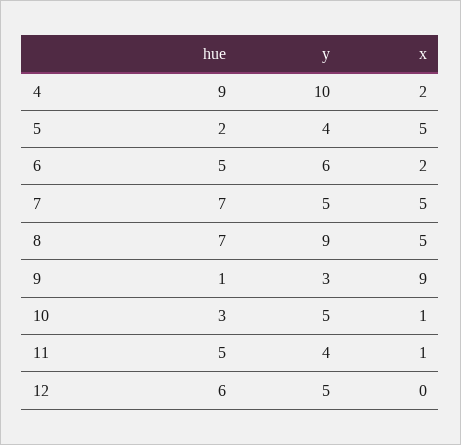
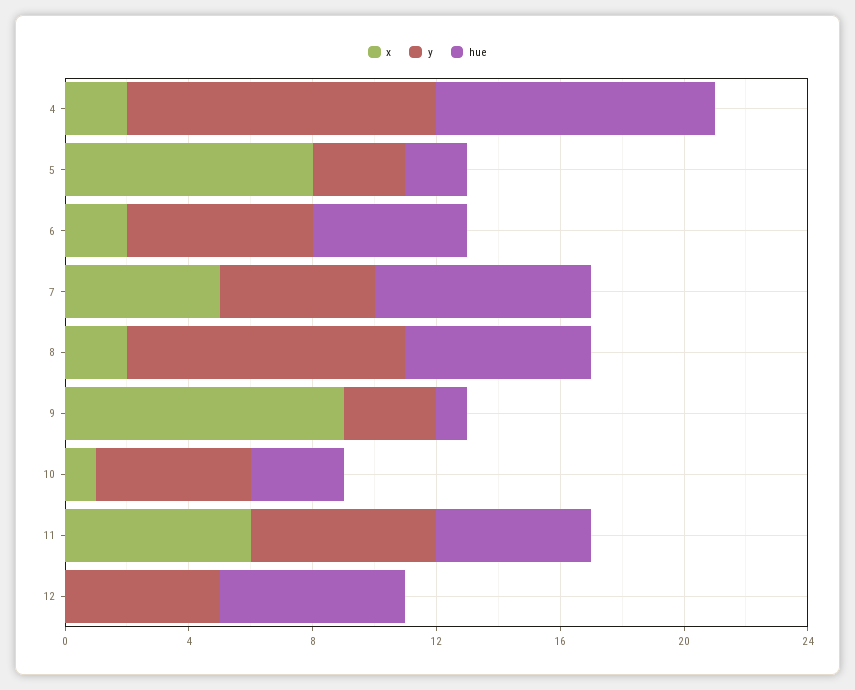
  {
    "hue": {
      "4": 9,
      "5": 2,
      "6": 5,
      "7": 7,
-     "8": 7,
+     "8": 6,
      "9": 1,
      "10": 3,
      "11": 5,
      "12": 6
    },
    "y": {
      "4": 10,
-     "5": 4,
+     "5": 3,
      "6": 6,
      "7": 5,
      "8": 9,
      "9": 3,
      "10": 5,
-     "11": 4,
+     "11": 6,
      "12": 5
    },
    "x": {
      "4": 2,
-     "5": 5,
+     "5": 8,
      "6": 2,
      "7": 5,
-     "8": 5,
+     "8": 2,
      "9": 9,
      "10": 1,
-     "11": 1,
+     "11": 6,
      "12": 0
    }
  }

